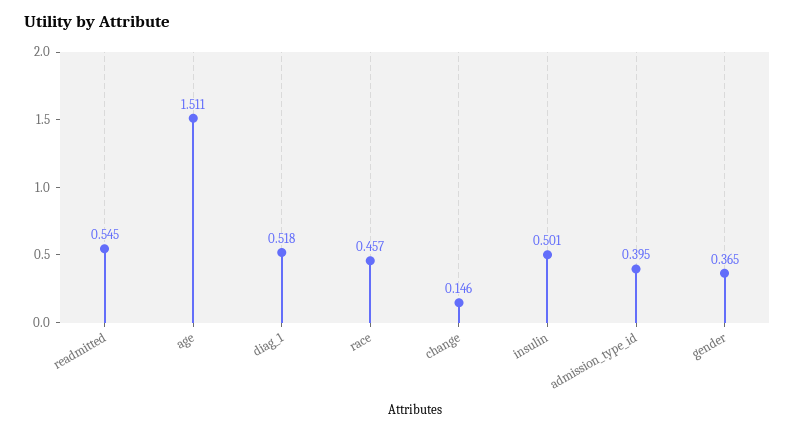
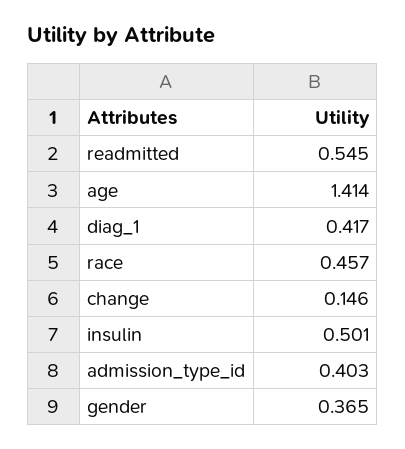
  {
    "readmitted": 0.545,
-   "age": 1.511,
+   "age": 1.414,
-   "diag_1": 0.518,
+   "diag_1": 0.417,
    "race": 0.457,
    "change": 0.146,
    "insulin": 0.501,
-   "admission_type_id": 0.395,
+   "admission_type_id": 0.403,
    "gender": 0.365
  }

